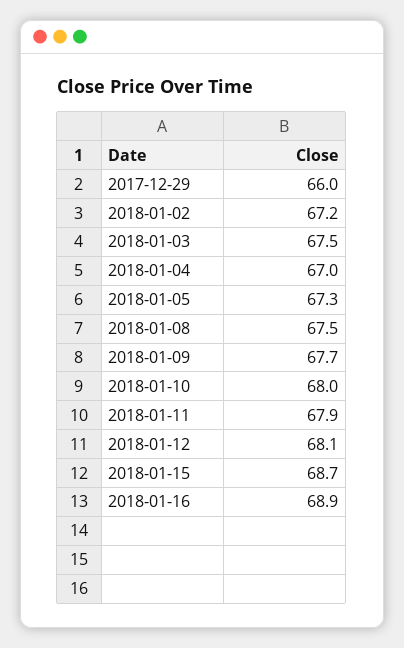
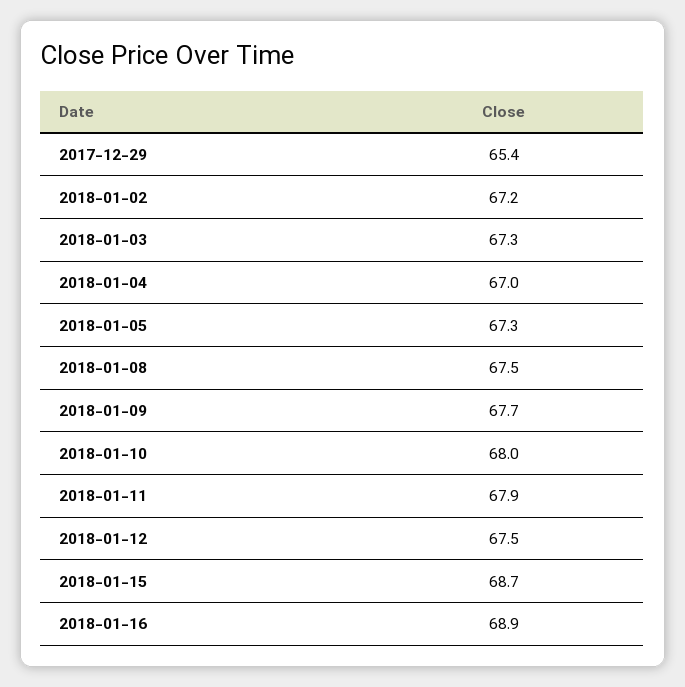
  {
-   "2017-12-29": 66,
+   "2017-12-29": 65.4,
    "2018-01-02": 67.2,
-   "2018-01-03": 67.5,
+   "2018-01-03": 67.3,
    "2018-01-04": 67,
    "2018-01-05": 67.3,
    "2018-01-08": 67.5,
    "2018-01-09": 67.7,
    "2018-01-10": 68,
    "2018-01-11": 67.9,
-   "2018-01-12": 68.1,
+   "2018-01-12": 67.5,
    "2018-01-15": 68.7,
    "2018-01-16": 68.9
  }

